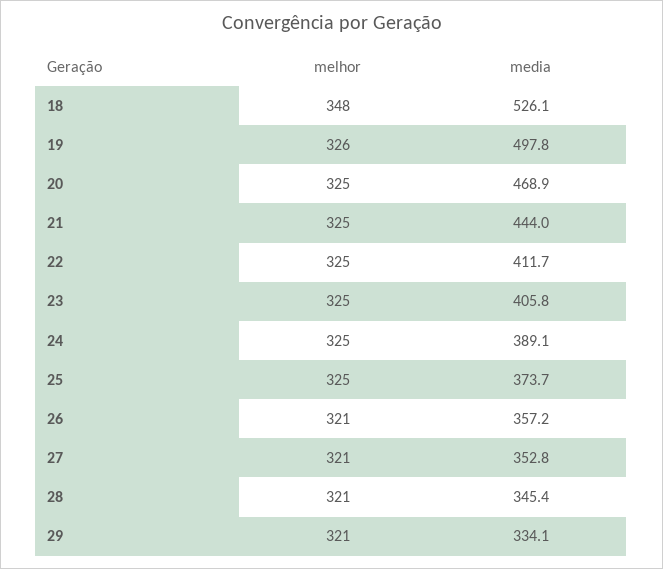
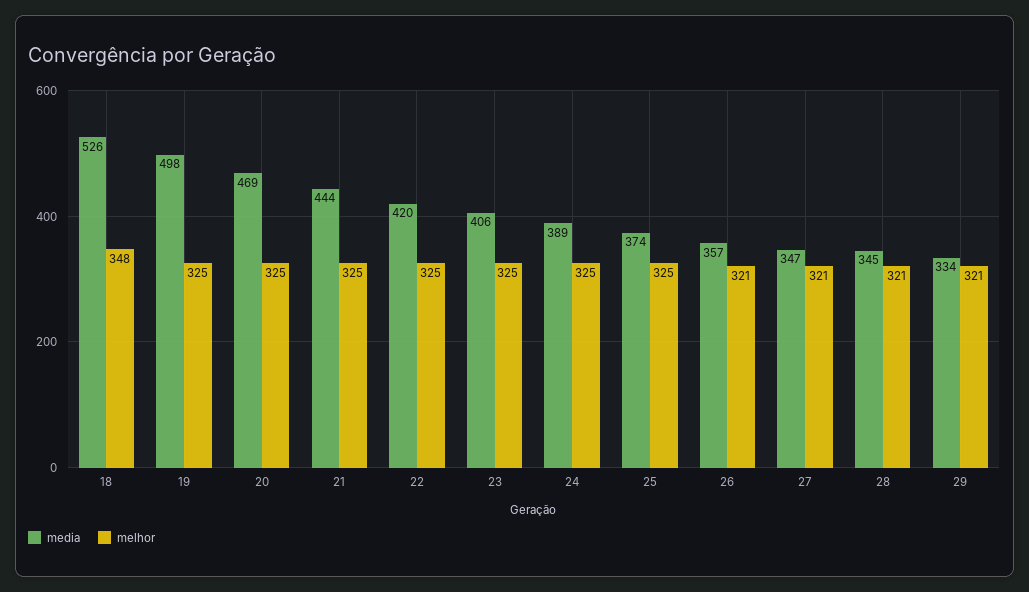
  {
    "melhor": {
      "18": 348,
-     "19": 326,
+     "19": 325,
      "20": 325,
      "21": 325,
      "22": 325,
      "23": 325,
      "24": 325,
      "25": 325,
      "26": 321,
      "27": 321,
      "28": 321,
      "29": 321
    },
    "media": {
      "18": 526.1,
      "19": 497.8,
      "20": 468.9,
      "21": 444,
-     "22": 411.7,
+     "22": 420,
      "23": 405.8,
      "24": 389.1,
      "25": 373.7,
      "26": 357.2,
-     "27": 352.8,
+     "27": 347,
      "28": 345.4,
      "29": 334.1
    }
  }

